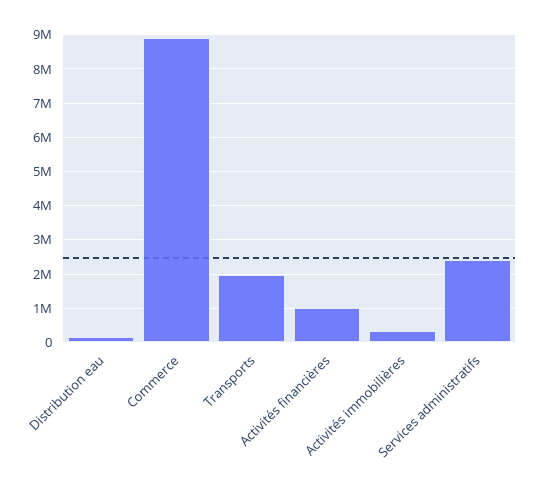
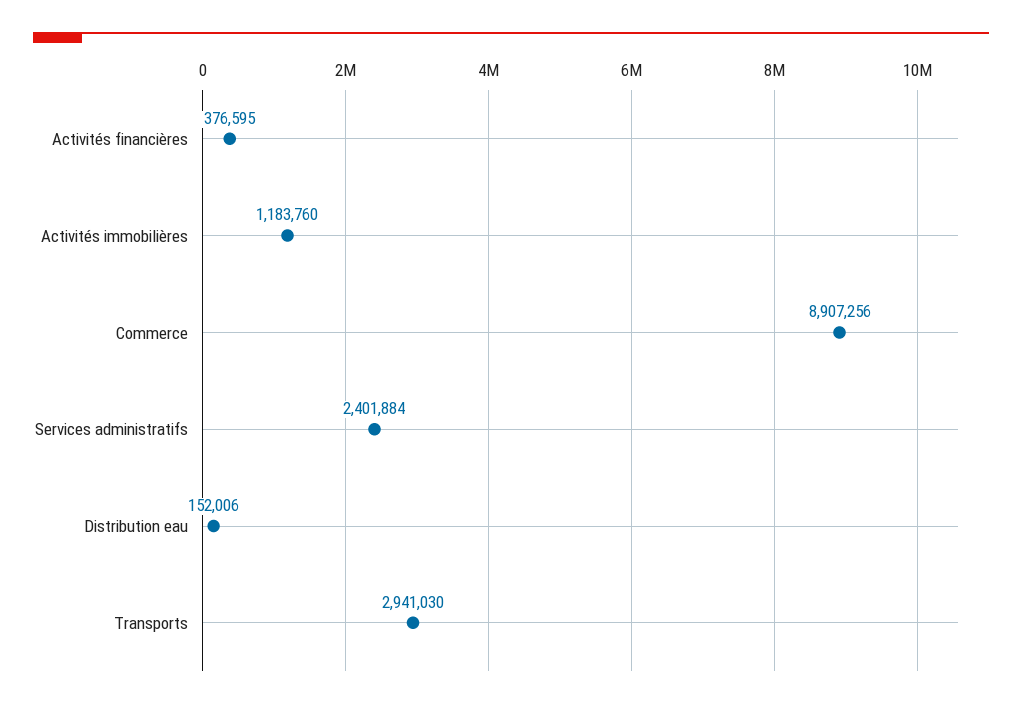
  {
    "Distribution eau": 152006,
    "Commerce": 8907256,
-   "Transports": 2000000,
+   "Transports": 2941030,
-   "Activités financières": 1000000,
+   "Activités financières": 376595,
-   "Activités immobilières": 400000,
+   "Activités immobilières": 1183760,
    "Services administratifs": 2401884
  }

